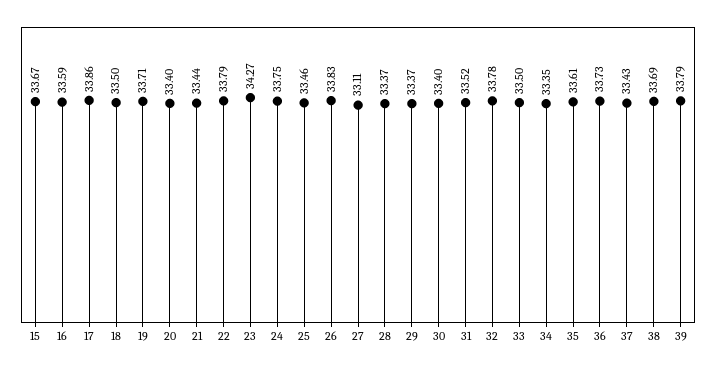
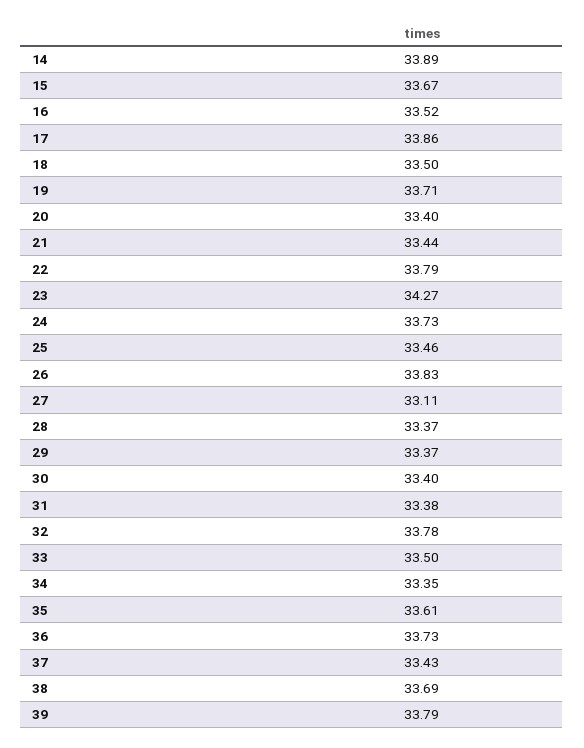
  {
    "15": 33.67,
-   "16": 33.59,
+   "16": 33.52,
    "17": 33.86,
    "18": 33.5,
    "19": 33.71,
    "20": 33.4,
    "21": 33.44,
    "22": 33.79,
    "23": 34.27,
-   "24": 33.75,
+   "24": 33.73,
    "25": 33.46,
    "26": 33.83,
    "27": 33.11,
    "28": 33.37,
    "29": 33.37,
    "30": 33.4,
-   "31": 33.52,
+   "31": 33.38,
    "32": 33.78,
    "33": 33.5,
    "34": 33.35,
    "35": 33.61,
    "36": 33.73,
    "37": 33.43,
    "38": 33.69,
-   "39": 33.79
+   "39": 33.79,
+   "14": 33.89
  }

